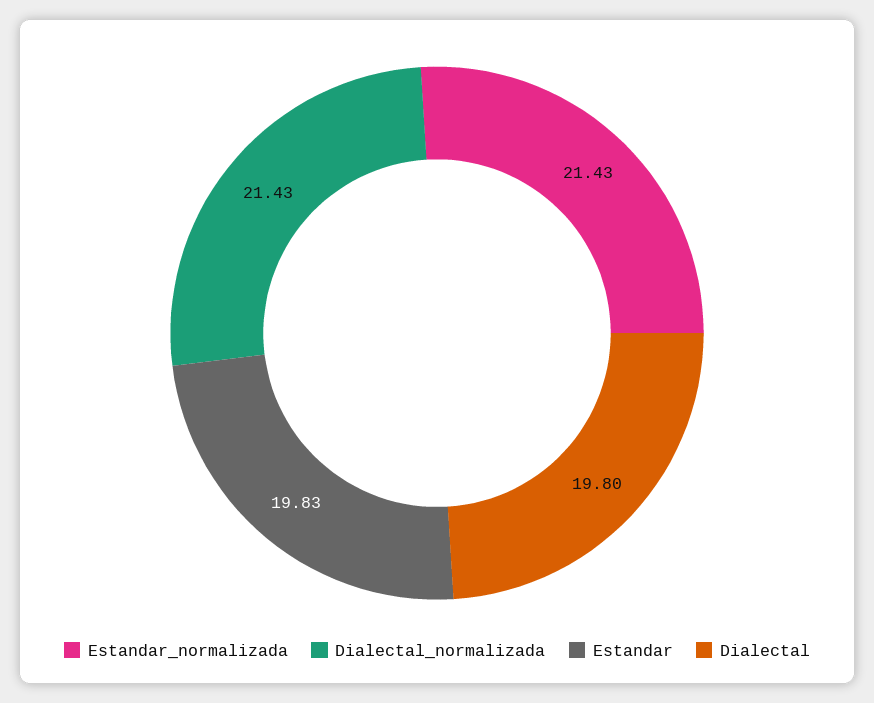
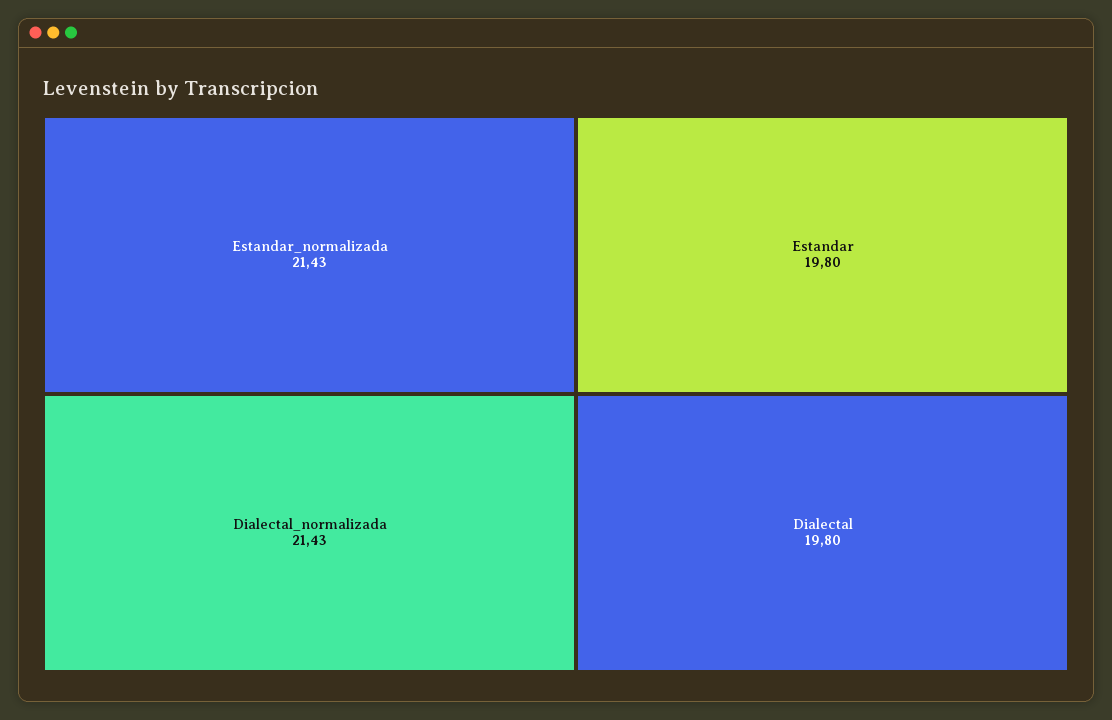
  {
    "Estandar_normalizada": 21.43,
    "Dialectal_normalizada": 21.43,
-   "Estandar": 19.83,
+   "Estandar": 19.8,
    "Dialectal": 19.8
  }

